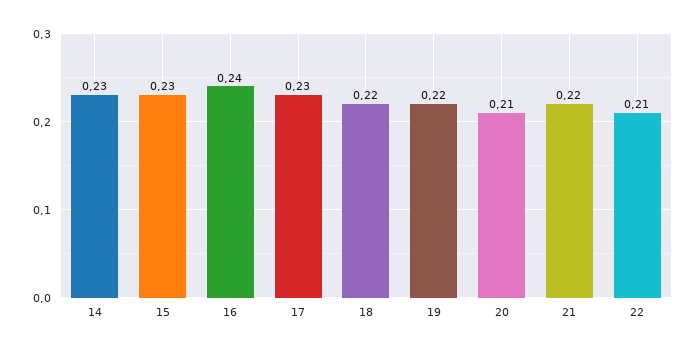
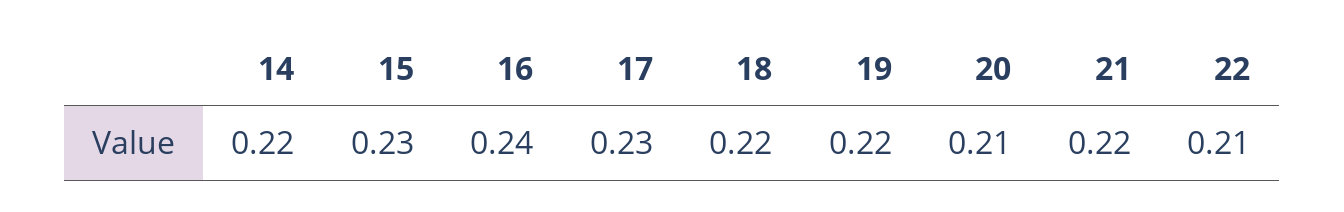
  {
-   "14": 0.23,
+   "14": 0.22,
    "15": 0.23,
    "16": 0.24,
    "17": 0.23,
    "18": 0.22,
    "19": 0.22,
    "20": 0.21,
    "21": 0.22,
    "22": 0.21
  }

